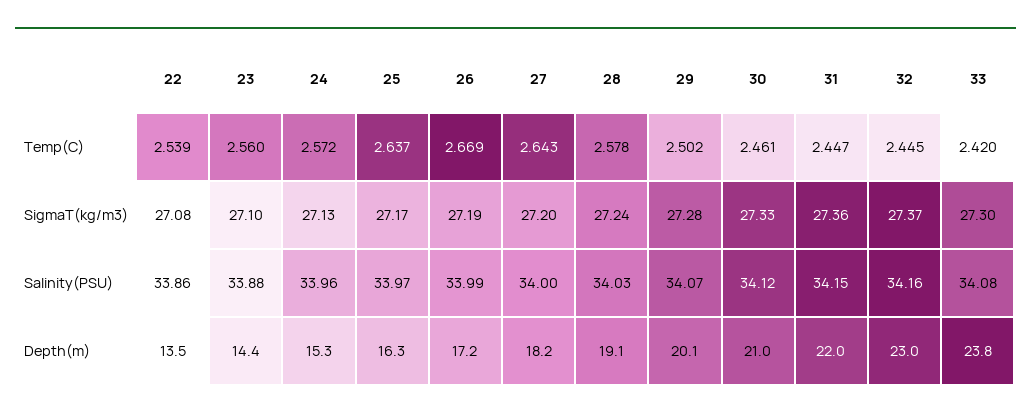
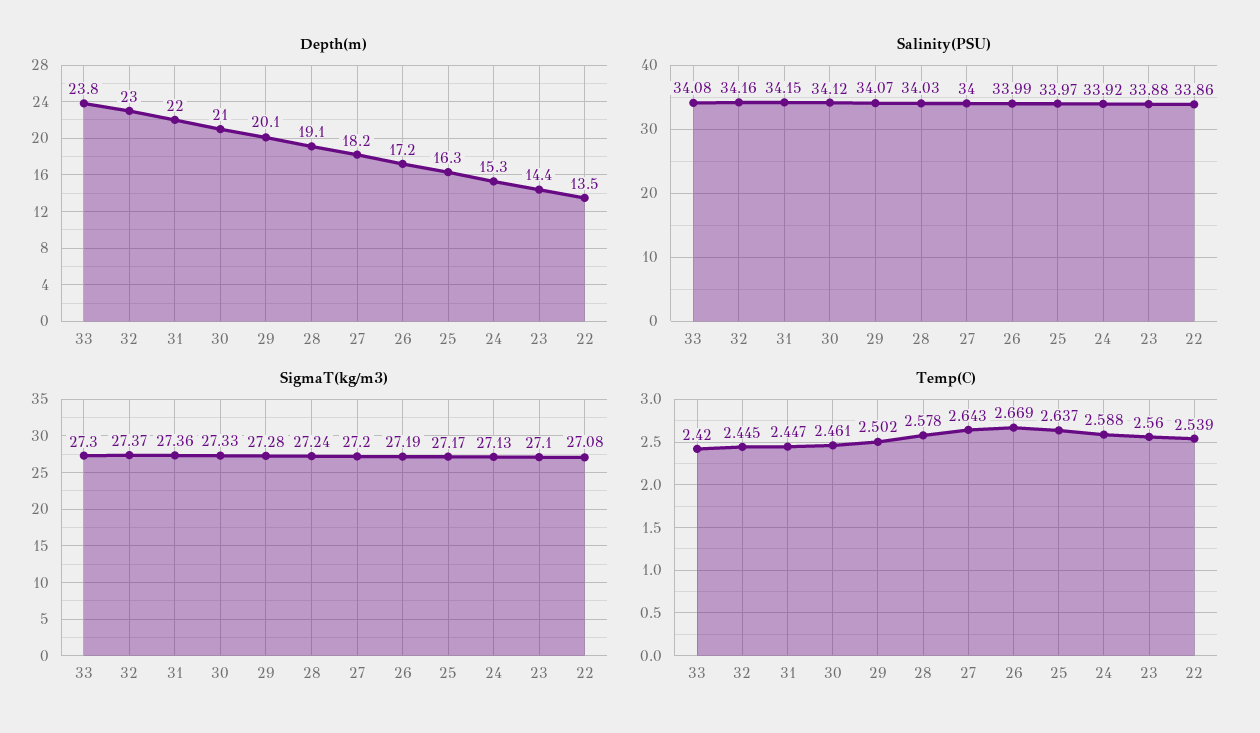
  {
    "Temp(C)": {
      "22": 2.539,
      "23": 2.56,
-     "24": 2.572,
+     "24": 2.588,
      "25": 2.637,
      "26": 2.669,
      "27": 2.643,
      "28": 2.578,
      "29": 2.502,
      "30": 2.461,
      "31": 2.447,
      "32": 2.445,
      "33": 2.42
    },
    "SigmaT(kg/m3)": {
      "22": 27.08,
      "23": 27.1,
      "24": 27.13,
      "25": 27.17,
      "26": 27.19,
      "27": 27.2,
      "28": 27.24,
      "29": 27.28,
      "30": 27.33,
      "31": 27.36,
      "32": 27.37,
      "33": 27.3
    },
    "Salinity(PSU)": {
      "22": 33.86,
      "23": 33.88,
-     "24": 33.96,
+     "24": 33.92,
      "25": 33.97,
      "26": 33.99,
      "27": 34,
      "28": 34.03,
      "29": 34.07,
      "30": 34.12,
      "31": 34.15,
      "32": 34.16,
      "33": 34.08
    },
    "Depth(m)": {
      "22": 13.5,
      "23": 14.4,
      "24": 15.3,
      "25": 16.3,
      "26": 17.2,
      "27": 18.2,
      "28": 19.1,
      "29": 20.1,
      "30": 21,
      "31": 22,
      "32": 23,
      "33": 23.8
    }
  }

